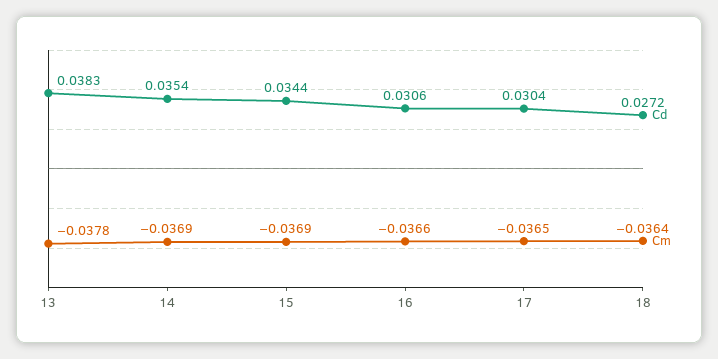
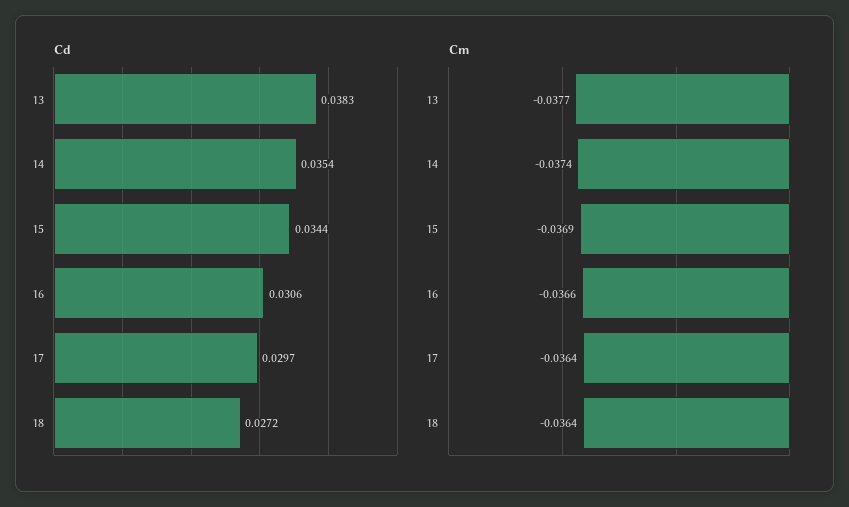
  {
    "Cd": {
      "13": 0.0383,
      "14": 0.0354,
      "15": 0.0344,
      "16": 0.0306,
-     "17": 0.0304,
+     "17": 0.0297,
      "18": 0.0272
    },
    "Cm": {
-     "13": -0.0378,
+     "13": -0.0377,
-     "14": -0.0369,
+     "14": -0.0374,
      "15": -0.0369,
      "16": -0.0366,
-     "17": -0.0365,
+     "17": -0.0364,
      "18": -0.0364
    }
  }

